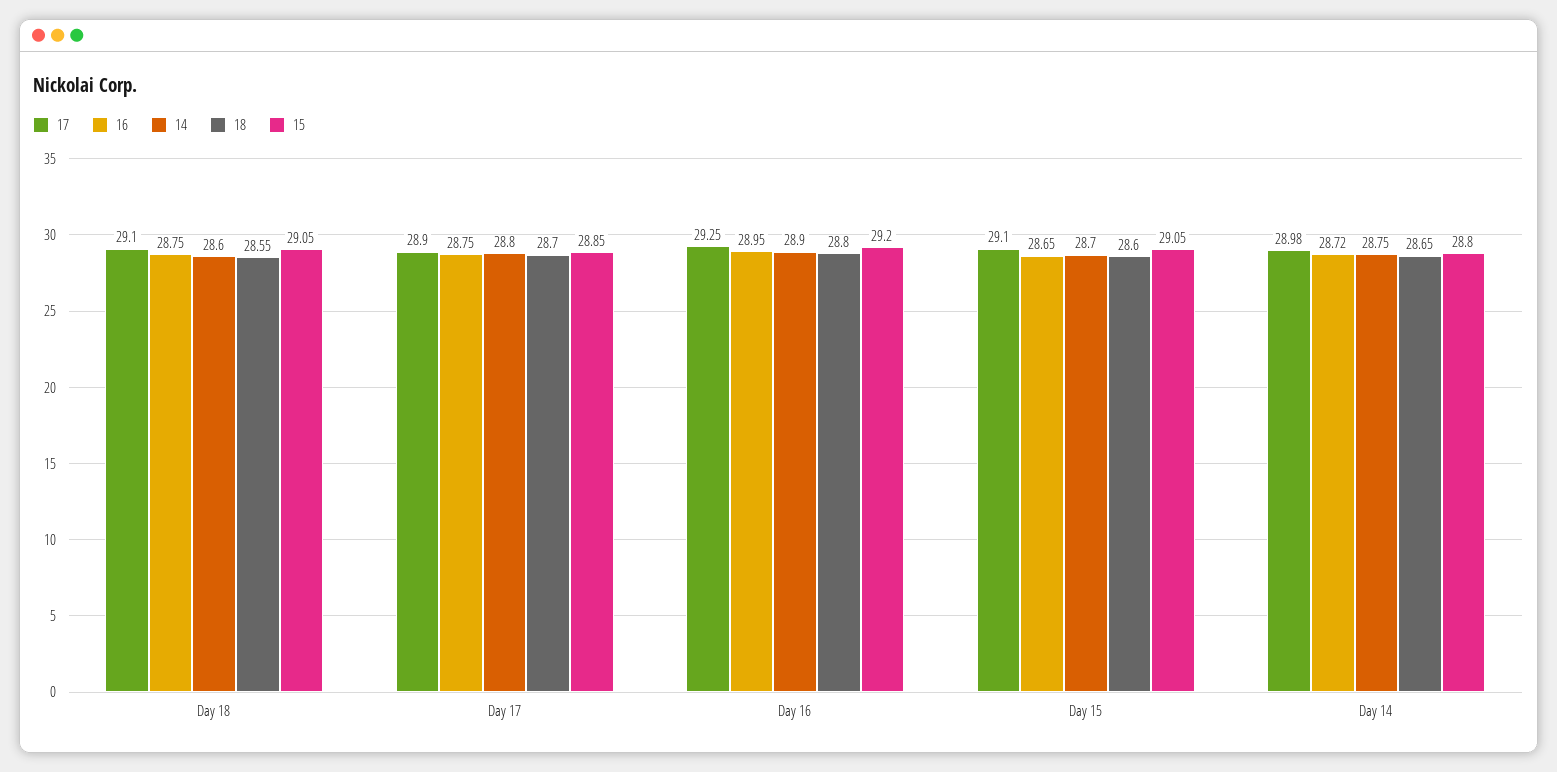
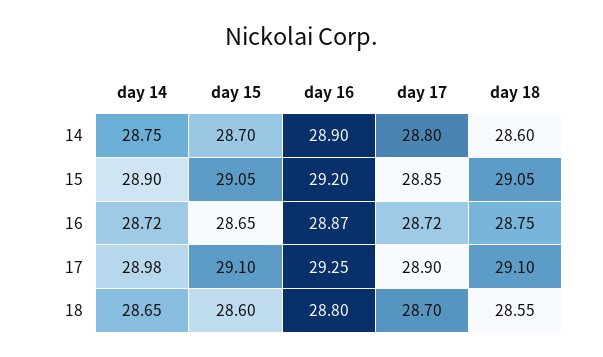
  {
    "17": {
      "Day 18": 29.1,
      "Day 17": 28.9,
      "Day 16": 29.25,
      "Day 15": 29.1,
      "Day 14": 28.98
    },
    "16": {
      "Day 18": 28.75,
-     "Day 17": 28.75,
+     "Day 17": 28.72,
-     "Day 16": 28.95,
+     "Day 16": 28.87,
      "Day 15": 28.65,
      "Day 14": 28.72
    },
    "14": {
      "Day 18": 28.6,
      "Day 17": 28.8,
      "Day 16": 28.9,
      "Day 15": 28.7,
      "Day 14": 28.75
    },
    "18": {
      "Day 18": 28.55,
      "Day 17": 28.7,
      "Day 16": 28.8,
      "Day 15": 28.6,
      "Day 14": 28.65
    },
    "15": {
      "Day 18": 29.05,
      "Day 17": 28.85,
      "Day 16": 29.2,
      "Day 15": 29.05,
-     "Day 14": 28.8
+     "Day 14": 28.9
    }
  }

